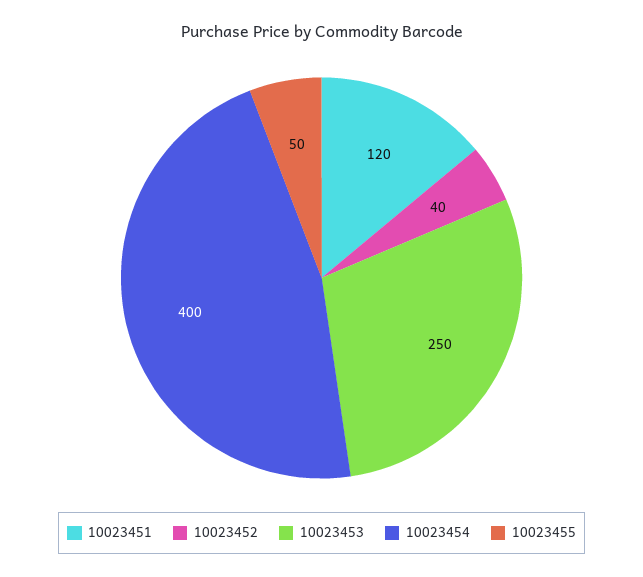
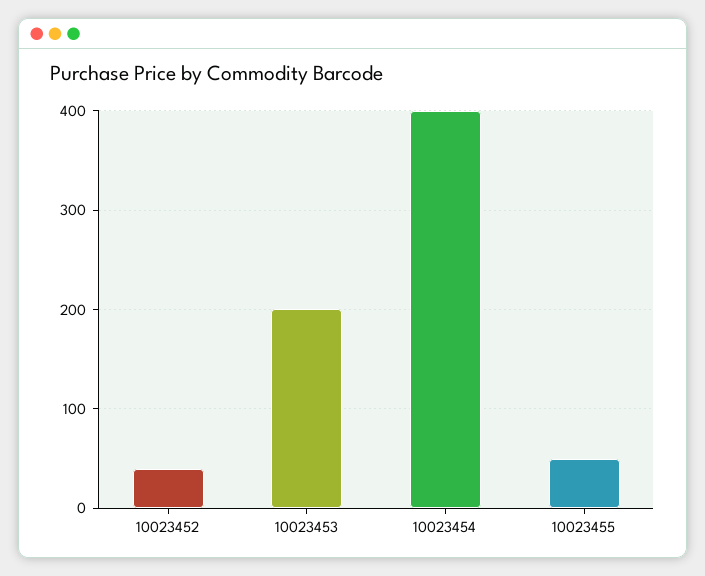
  {
-   "10023451": 120,
    "10023452": 40,
-   "10023453": 250,
+   "10023453": 200,
    "10023454": 400,
    "10023455": 50
  }

